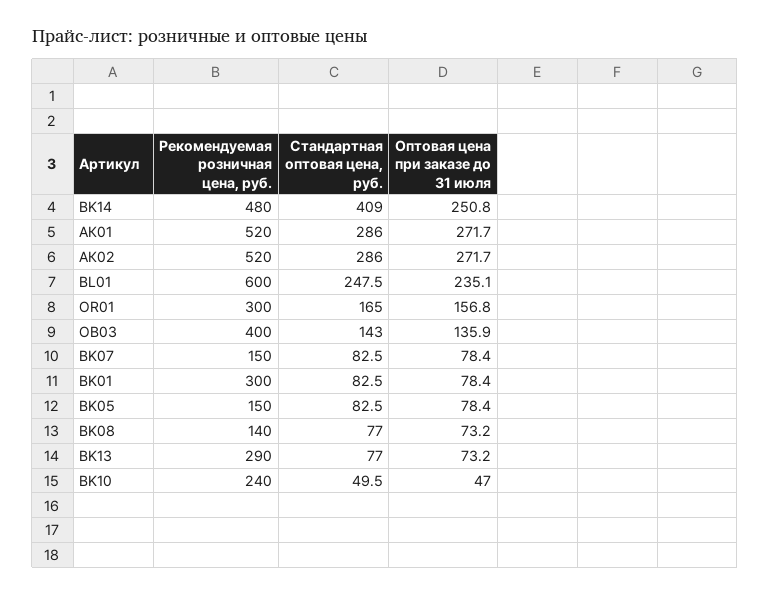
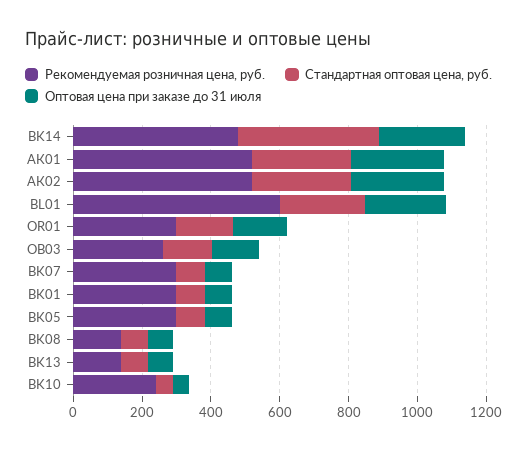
  {
    "Рекомендуемая розничная цена, руб.": {
      "BK14": 480,
      "АК01": 520,
      "АК02": 520,
      "BL01": 600,
      "OR01": 300,
-     "OB03": 400,
+     "OB03": 250,
-     "BK07": 150,
+     "BK07": 300,
      "BK01": 300,
-     "BK05": 150,
+     "BK05": 300,
      "BK08": 140,
-     "BK13": 290,
+     "BK13": 150,
      "BK10": 240
    },
    "Стандартная оптовая цена, руб.": {
      "BK14": 409,
      "АК01": 286,
      "АК02": 286,
      "BL01": 247.5,
      "OR01": 165,
      "OB03": 143,
      "BK07": 82.5,
      "BK01": 82.5,
      "BK05": 82.5,
      "BK08": 77,
      "BK13": 77,
      "BK10": 49.5
    },
    "Оптовая цена при заказе до 31 июля": {
      "BK14": 250.8,
      "АК01": 271.7,
      "АК02": 271.7,
      "BL01": 235.1,
      "OR01": 156.8,
      "OB03": 135.9,
      "BK07": 78.4,
      "BK01": 78.4,
      "BK05": 78.4,
      "BK08": 73.2,
      "BK13": 73.2,
      "BK10": 47
    }
  }

